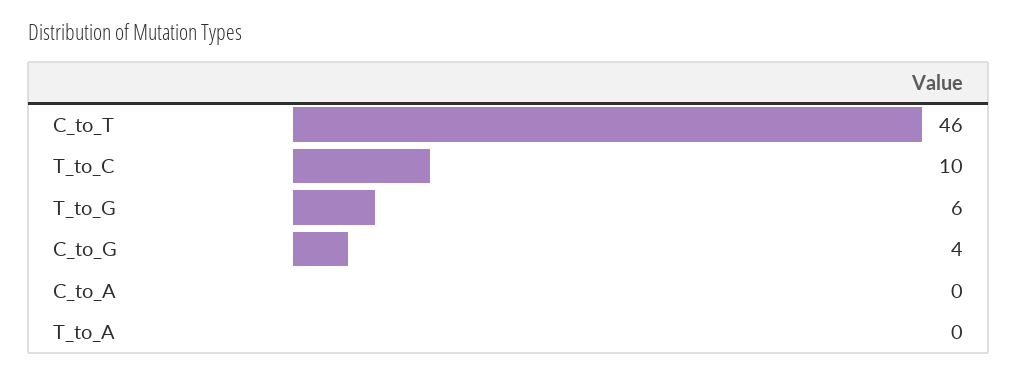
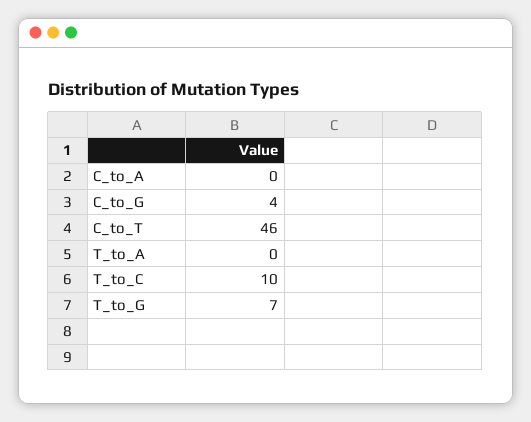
  {
    "C_to_T": 46,
    "T_to_C": 10,
-   "T_to_G": 6,
+   "T_to_G": 7,
    "C_to_G": 4,
    "C_to_A": 0,
    "T_to_A": 0
  }

